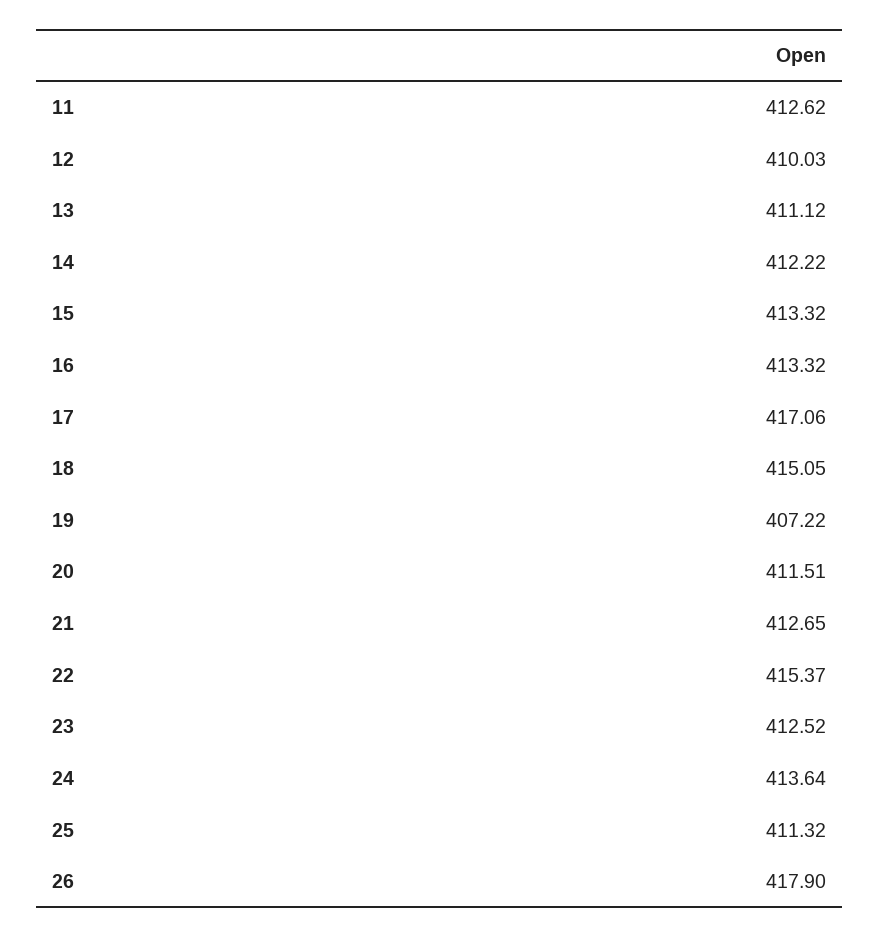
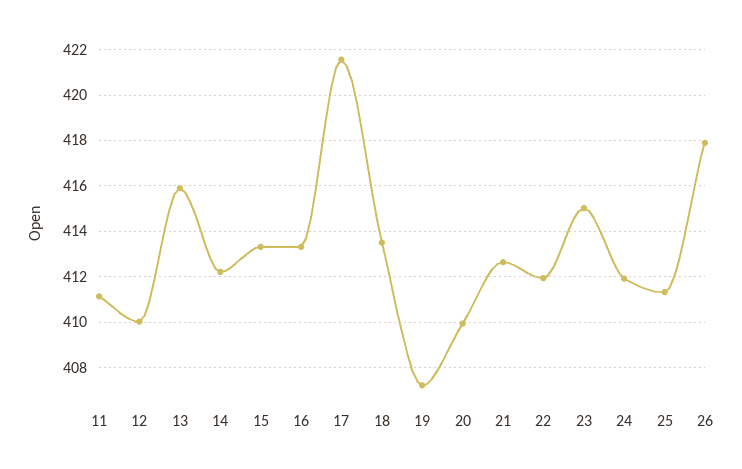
  {
-   "11": 412.62,
+   "11": 411,
    "12": 410.03,
-   "13": 411.12,
+   "13": 416,
    "14": 412.22,
    "15": 413.32,
    "16": 413.32,
-   "17": 417.06,
+   "17": 421.5,
-   "18": 415.05,
+   "18": 413.5,
    "19": 407.22,
-   "20": 411.51,
+   "20": 410,
    "21": 412.65,
-   "22": 415.37,
+   "22": 412,
-   "23": 412.52,
+   "23": 415,
-   "24": 413.64,
+   "24": 412,
    "25": 411.32,
    "26": 417.9
  }

